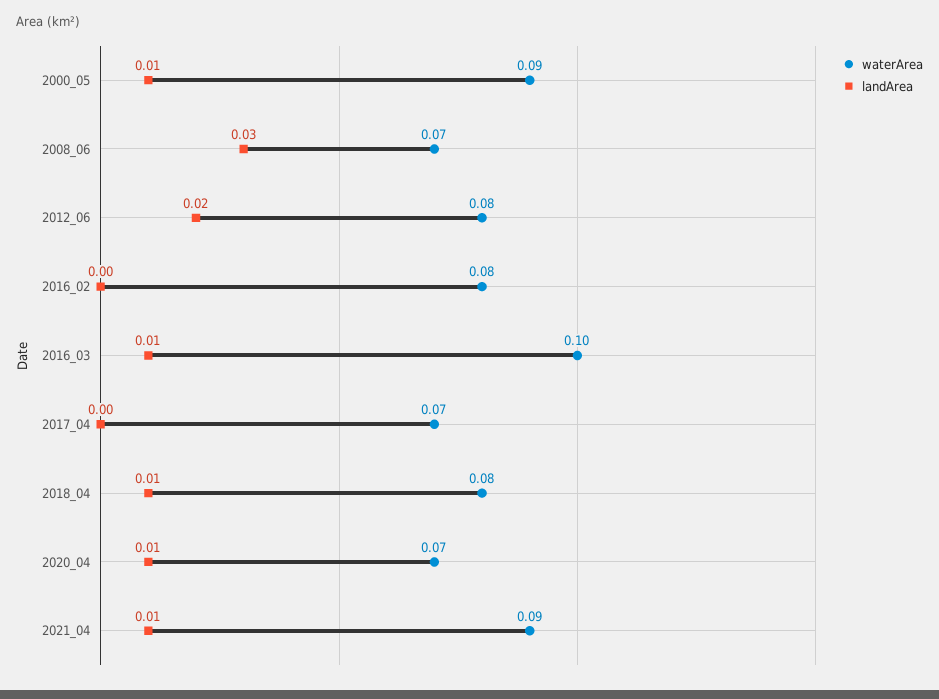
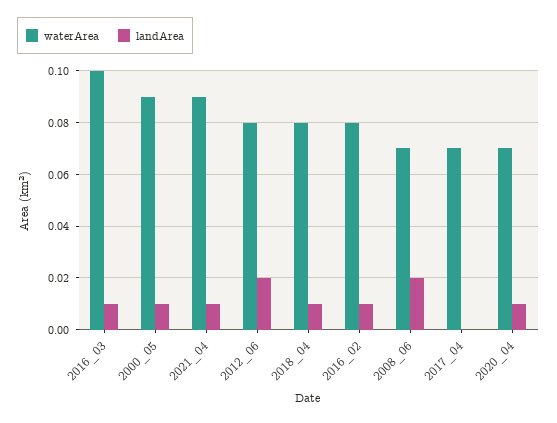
  {
    "waterArea": {
      "2000_05": 0.09,
      "2008_06": 0.07,
      "2012_06": 0.08,
      "2016_02": 0.08,
      "2016_03": 0.1,
      "2017_04": 0.07,
      "2018_04": 0.08,
      "2020_04": 0.07,
      "2021_04": 0.09
    },
    "landArea": {
      "2000_05": 0.01,
-     "2008_06": 0.03,
+     "2008_06": 0.02,
      "2012_06": 0.02,
-     "2016_02": 0,
+     "2016_02": 0.01,
      "2016_03": 0.01,
      "2017_04": 0,
      "2018_04": 0.01,
      "2020_04": 0.01,
      "2021_04": 0.01
    }
  }

